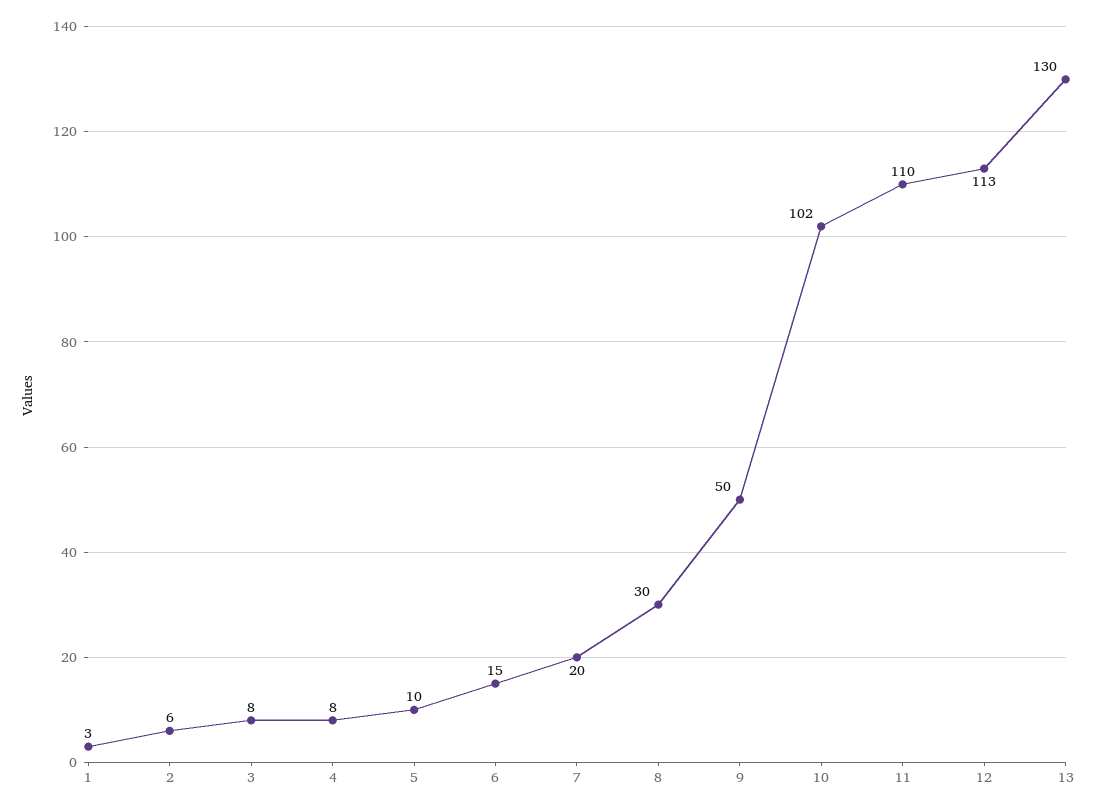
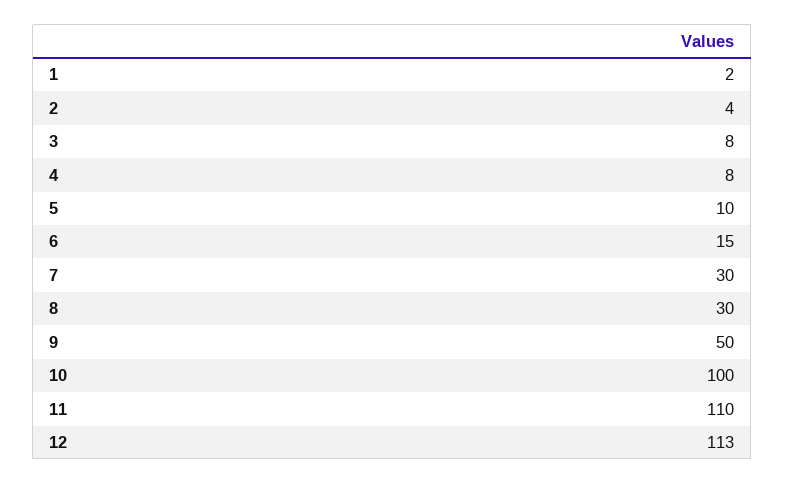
  {
-   "1": 3,
+   "1": 2,
-   "2": 6,
+   "2": 4,
    "3": 8,
    "4": 8,
    "5": 10,
    "6": 15,
-   "7": 20,
+   "7": 30,
    "8": 30,
    "9": 50,
-   "10": 102,
+   "10": 100,
    "11": 110,
-   "12": 113,
+   "12": 113
-   "13": 130
  }

